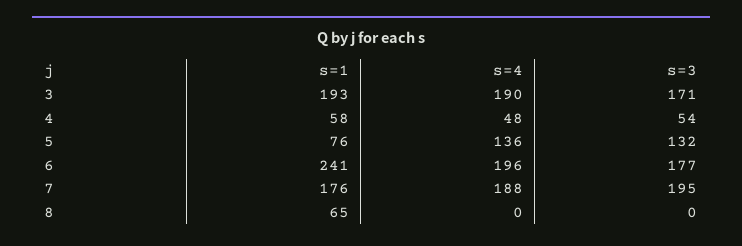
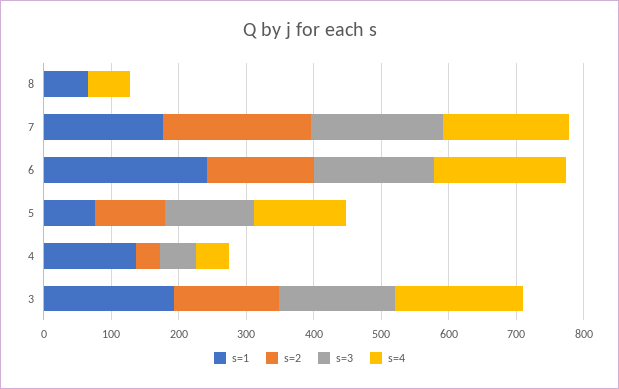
  {
    "s=1": {
      "3": 193,
-     "4": 58,
+     "4": 140,
      "5": 76,
      "6": 241,
      "7": 176,
      "8": 65
    },
    "s=4": {
      "3": 190,
      "4": 48,
      "5": 136,
      "6": 196,
      "7": 188,
-     "8": 0
+     "8": 60
    },
    "s=3": {
      "3": 171,
      "4": 54,
      "5": 132,
      "6": 177,
      "7": 195,
      "8": 0
-   }
+   },
+   "s=2": {
+     "8": 0,
+     "7": 220,
+     "6": 160,
+     "5": 100,
+     "4": 40,
+     "3": 160
+   }
  }

